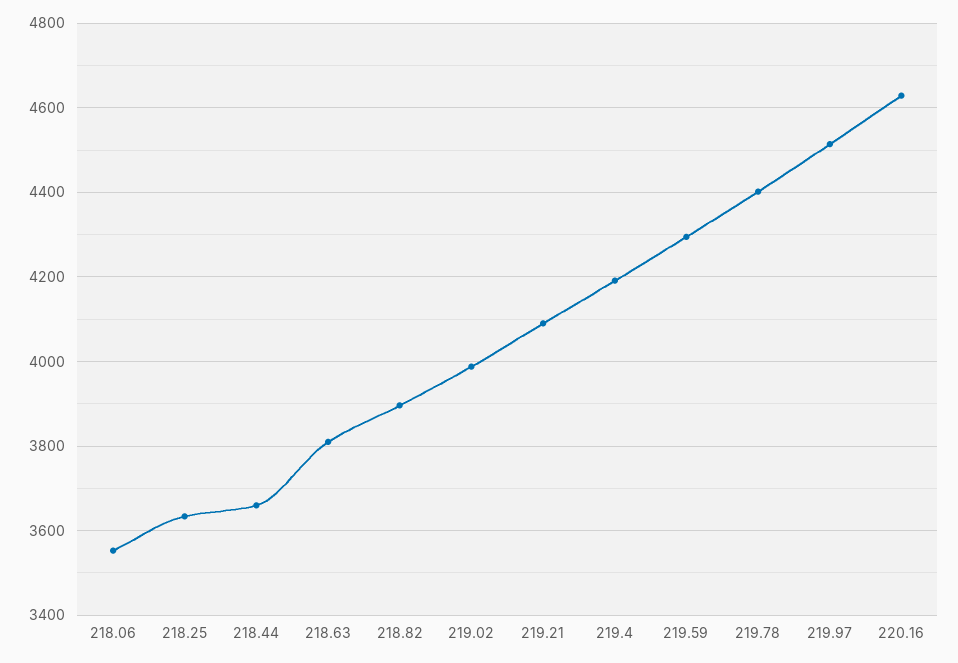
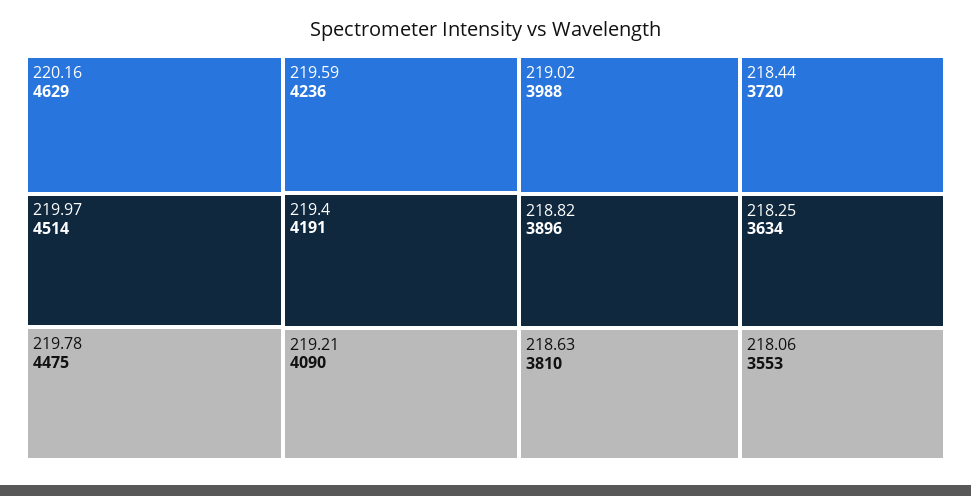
  {
    "218.06": 3553,
    "218.25": 3634,
-   "218.44": 3660,
+   "218.44": 3720,
    "218.63": 3810,
    "218.82": 3896,
    "219.02": 3988,
    "219.21": 4090,
    "219.4": 4191,
-   "219.59": 4300,
+   "219.59": 4236,
-   "219.78": 4400,
+   "219.78": 4475,
    "219.97": 4514,
    "220.16": 4629
  }

